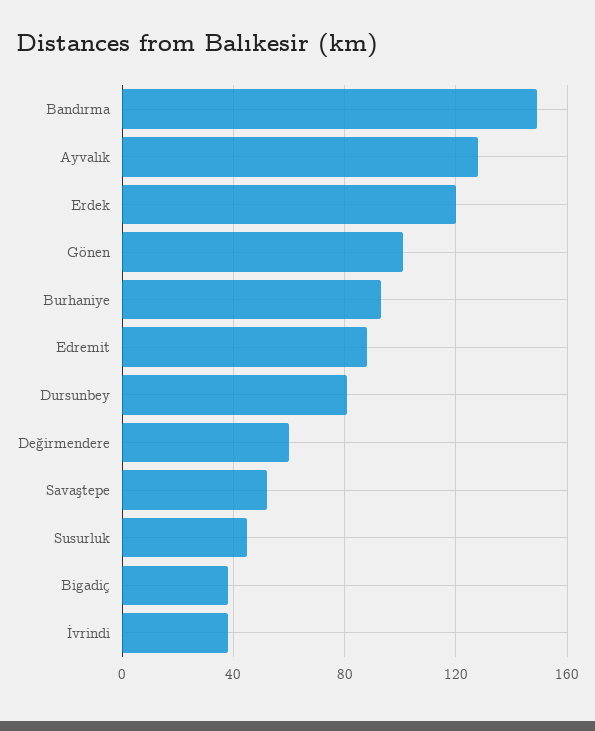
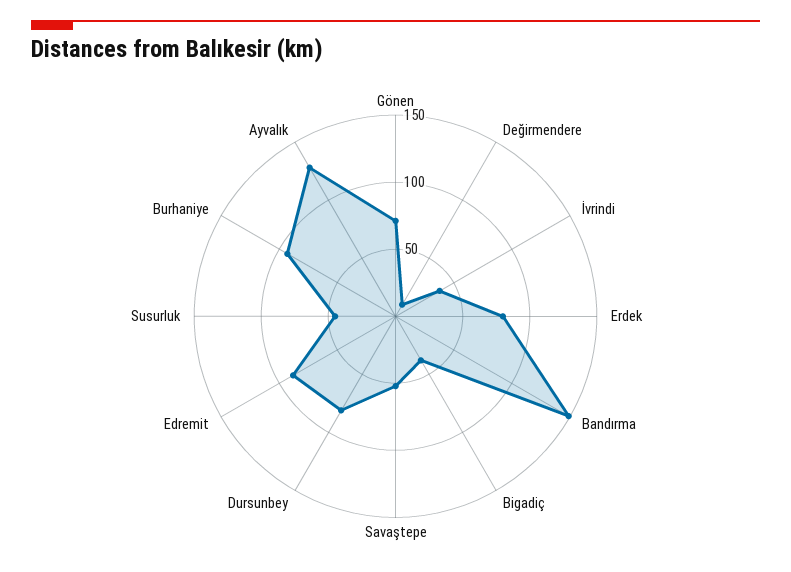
  {
    "Bandırma": 150,
    "Ayvalık": 130,
-   "Erdek": 120,
+   "Erdek": 80,
-   "Gönen": 100,
+   "Gönen": 70,
    "Burhaniye": 95,
    "Edremit": 90,
    "Dursunbey": 80,
-   "Değirmendere": 60,
+   "Değirmendere": 10,
    "Savaştepe": 50,
    "Susurluk": 45,
    "Bigadiç": 40,
    "İvrindi": 40
  }

